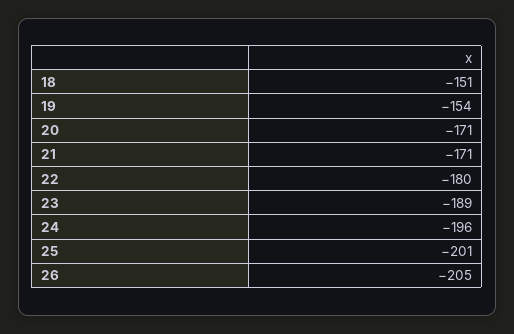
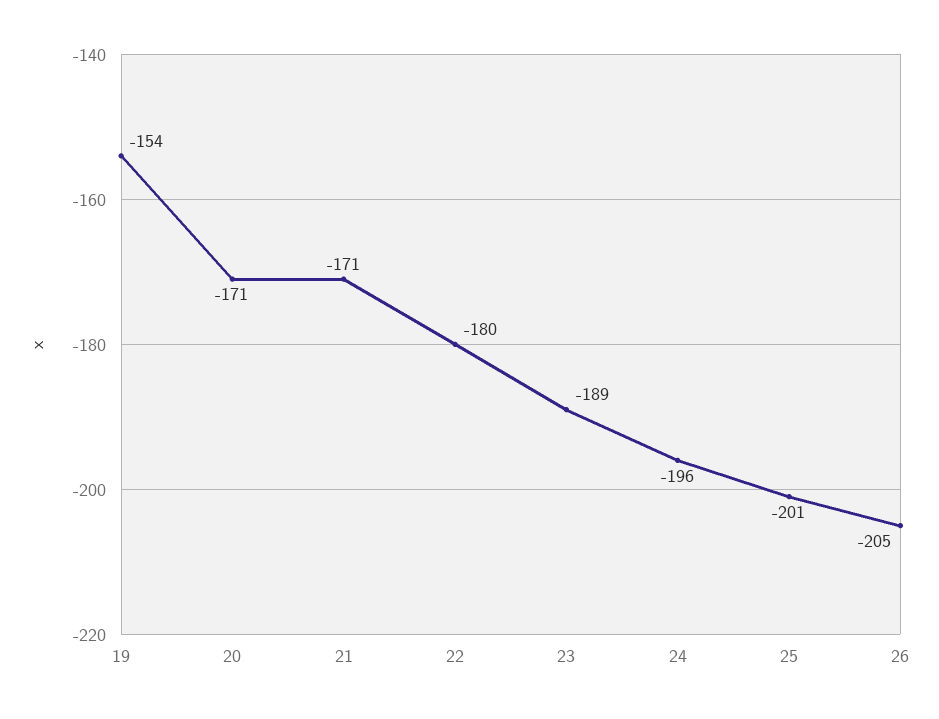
  {
-   "18": -151,
    "19": -154,
    "20": -171,
    "21": -171,
    "22": -180,
    "23": -189,
    "24": -196,
    "25": -201,
    "26": -205
  }

